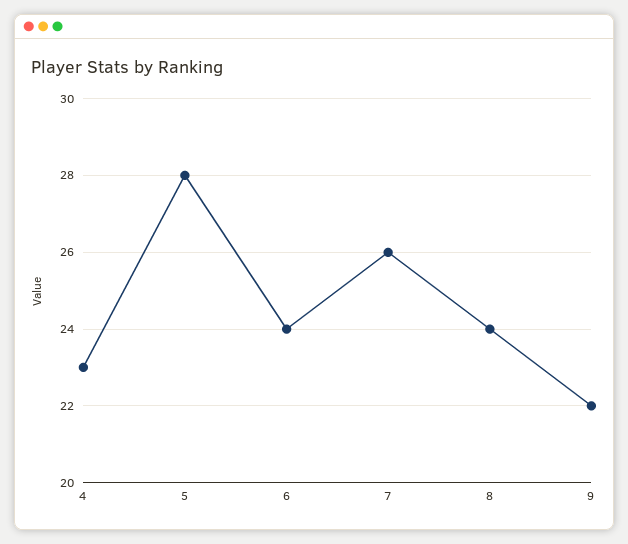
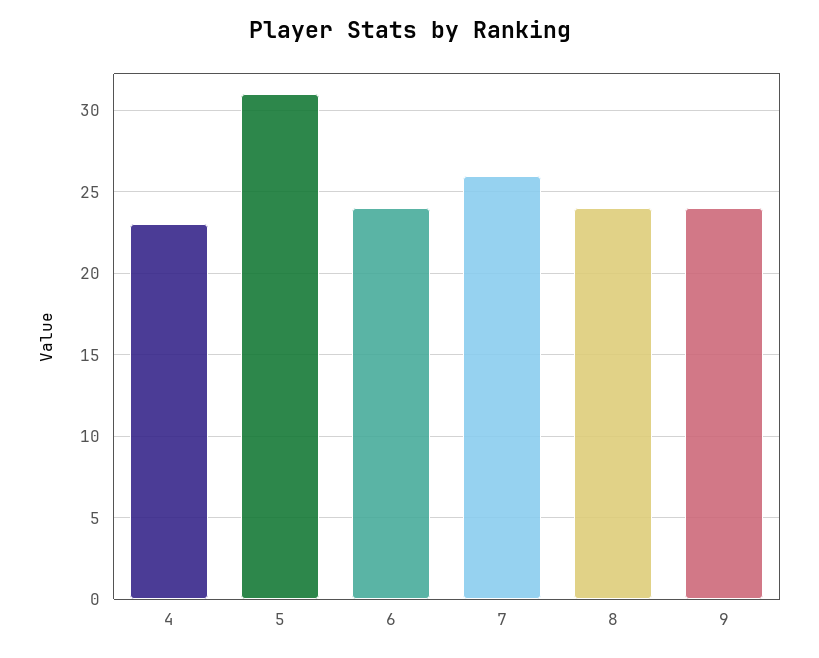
  {
    "4": 23,
-   "5": 28,
+   "5": 31,
    "6": 24,
    "7": 26,
    "8": 24,
-   "9": 22
+   "9": 24
  }

